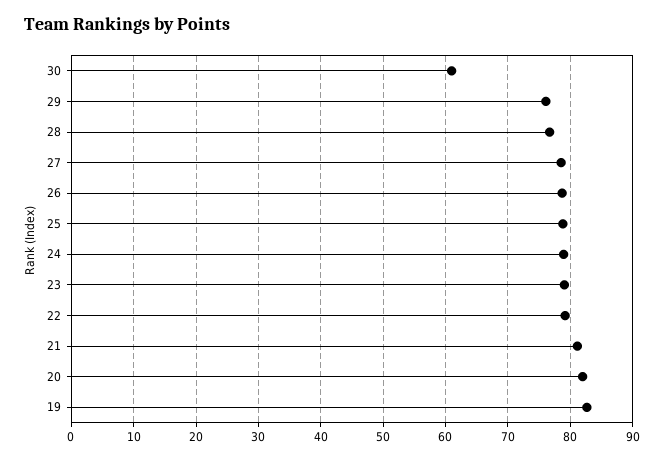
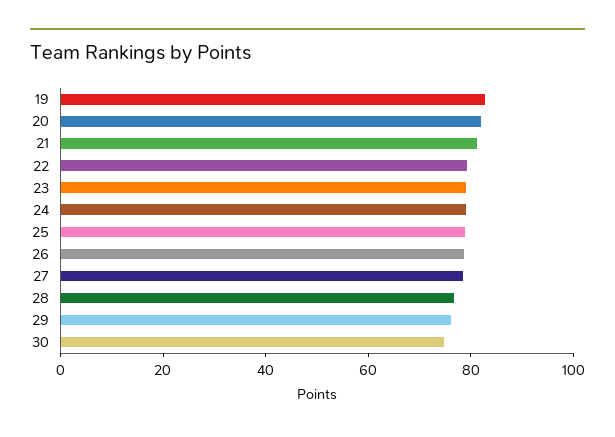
  {
-   "30": 61,
+   "30": 75,
    "29": 76,
    "28": 77,
    "27": 79,
    "26": 79,
    "25": 79,
    "24": 79,
    "23": 79,
    "22": 79,
    "21": 81,
    "20": 82,
    "19": 83
  }

